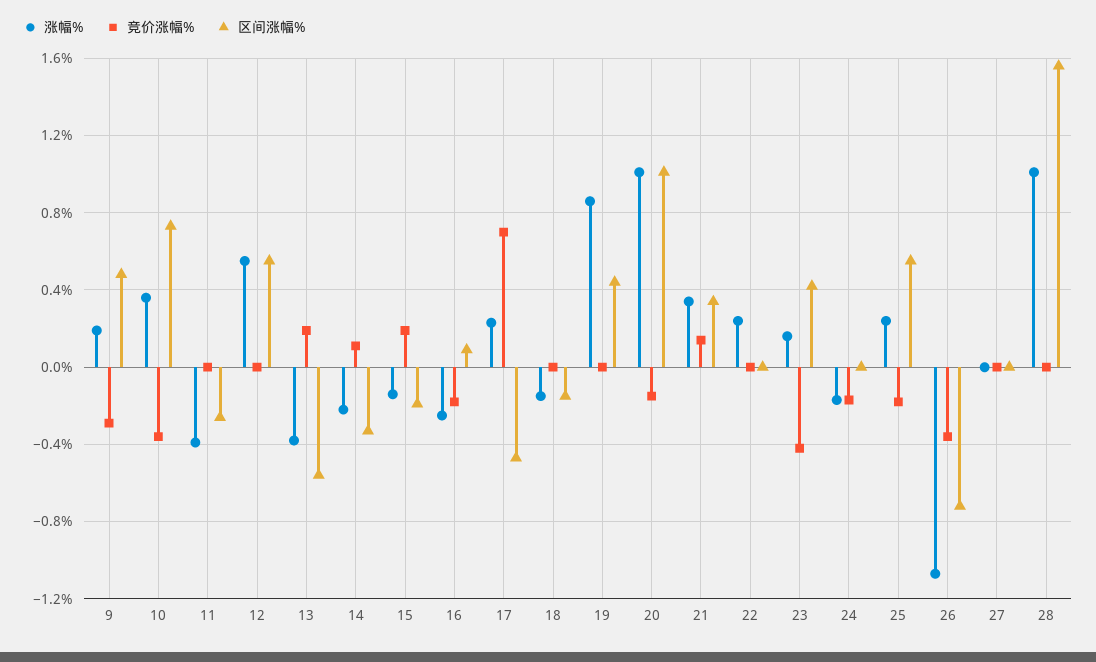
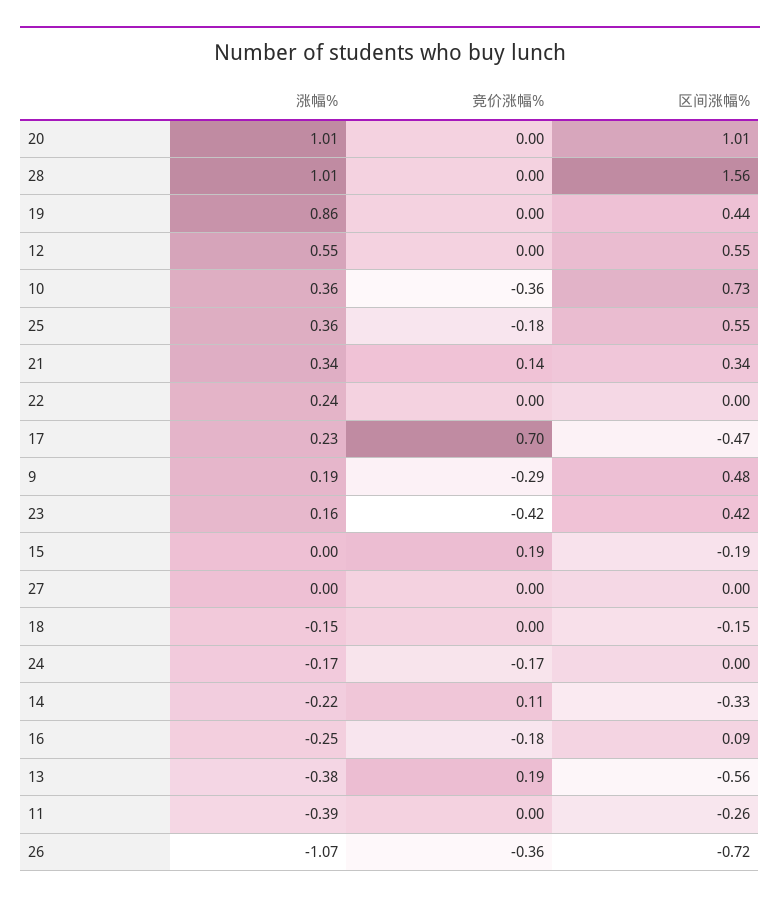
  {
    "涨幅%": {
      "9": 0.19,
      "10": 0.36,
      "11": -0.39,
      "12": 0.55,
      "13": -0.38,
      "14": -0.22,
-     "15": -0.15,
+     "15": 0,
      "16": -0.25,
      "17": 0.23,
      "18": -0.15,
      "19": 0.86,
      "20": 1.01,
      "21": 0.34,
      "22": 0.24,
      "23": 0.16,
      "24": -0.17,
-     "25": 0.25,
+     "25": 0.36,
      "26": -1.07,
      "27": 0,
      "28": 1.01
    },
    "竞价涨幅%": {
      "9": -0.29,
      "10": -0.36,
      "11": 0,
      "12": 0,
      "13": 0.19,
      "14": 0.11,
      "15": 0.19,
      "16": -0.18,
      "17": 0.7,
      "18": 0,
      "19": 0,
-     "20": -0.15,
+     "20": 0,
      "21": 0.14,
      "22": 0,
      "23": -0.42,
      "24": -0.17,
      "25": -0.18,
      "26": -0.36,
      "27": 0,
      "28": 0
    },
    "区间涨幅%": {
      "9": 0.48,
      "10": 0.73,
      "11": -0.26,
      "12": 0.55,
      "13": -0.56,
      "14": -0.33,
      "15": -0.19,
      "16": 0.09,
      "17": -0.47,
      "18": -0.15,
      "19": 0.44,
      "20": 1.01,
      "21": 0.34,
      "22": 0,
      "23": 0.42,
      "24": 0,
      "25": 0.55,
      "26": -0.72,
      "27": 0,
      "28": 1.56
    }
  }

